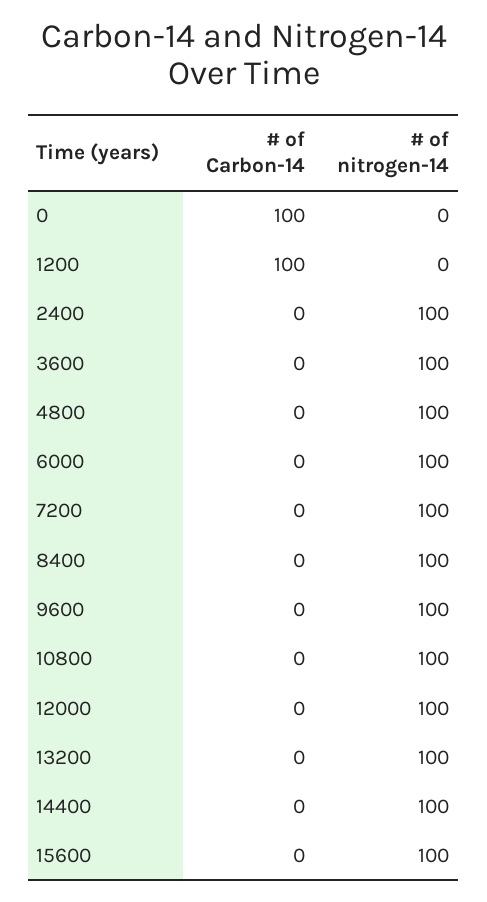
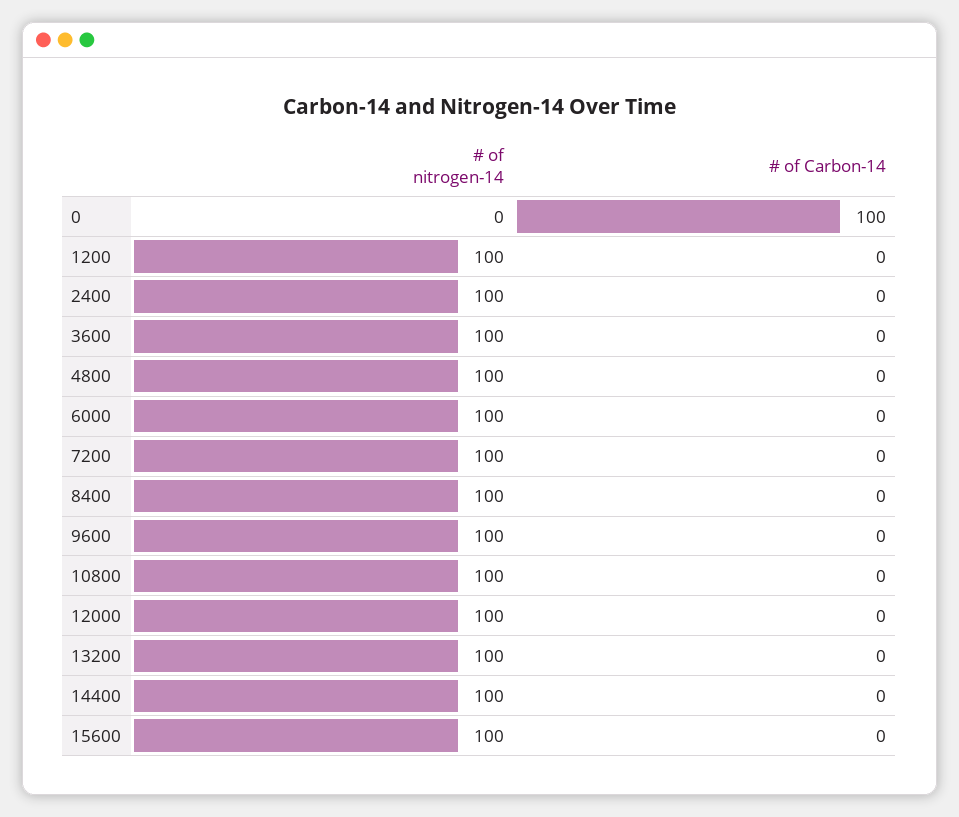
  {
    "# of Carbon-14": {
      "0": 100,
-     "1200": 100,
+     "1200": 0,
      "2400": 0,
      "3600": 0,
      "4800": 0,
      "6000": 0,
      "7200": 0,
      "8400": 0,
      "9600": 0,
      "10800": 0,
      "12000": 0,
      "13200": 0,
      "14400": 0,
      "15600": 0
    },
    "# of nitrogen-14": {
      "0": 0,
-     "1200": 0,
+     "1200": 100,
      "2400": 100,
      "3600": 100,
      "4800": 100,
      "6000": 100,
      "7200": 100,
      "8400": 100,
      "9600": 100,
      "10800": 100,
      "12000": 100,
      "13200": 100,
      "14400": 100,
      "15600": 100
    }
  }

